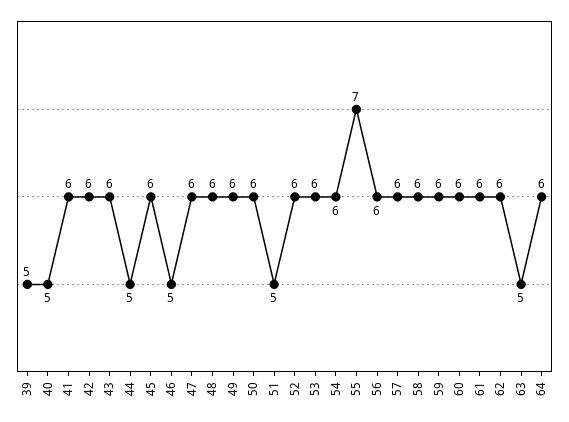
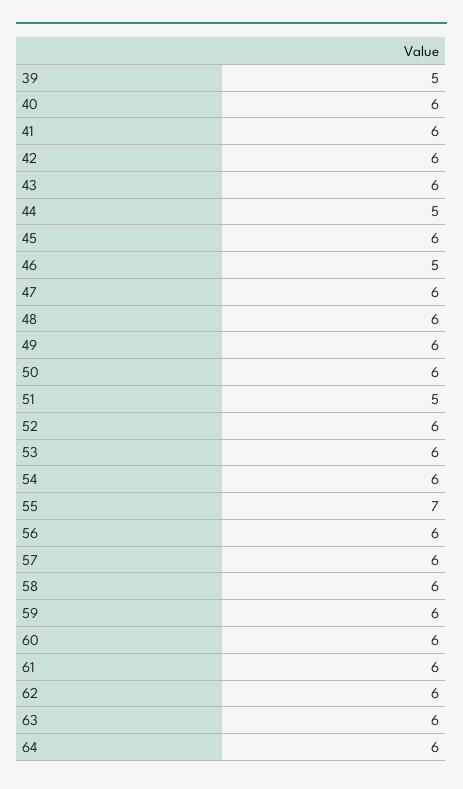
  {
    "39": 5,
-   "40": 5,
+   "40": 6,
    "41": 6,
    "42": 6,
    "43": 6,
    "44": 5,
    "45": 6,
    "46": 5,
    "47": 6,
    "48": 6,
    "49": 6,
    "50": 6,
    "51": 5,
    "52": 6,
    "53": 6,
    "54": 6,
    "55": 7,
    "56": 6,
    "57": 6,
    "58": 6,
    "59": 6,
    "60": 6,
    "61": 6,
    "62": 6,
-   "63": 5,
+   "63": 6,
    "64": 6
  }

